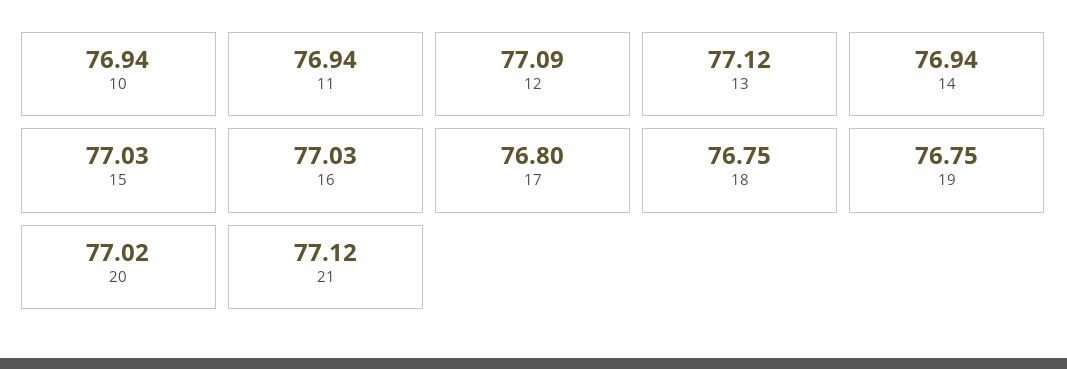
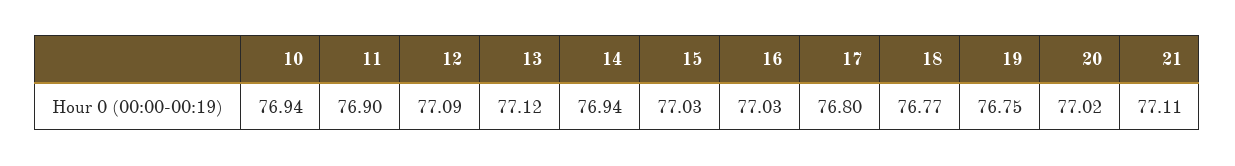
  {
    "10": 76.94,
-   "11": 76.94,
+   "11": 76.9,
    "12": 77.09,
    "13": 77.12,
    "14": 76.94,
    "15": 77.03,
    "16": 77.03,
    "17": 76.8,
-   "18": 76.75,
+   "18": 76.77,
    "19": 76.75,
    "20": 77.02,
-   "21": 77.12
+   "21": 77.11
  }

